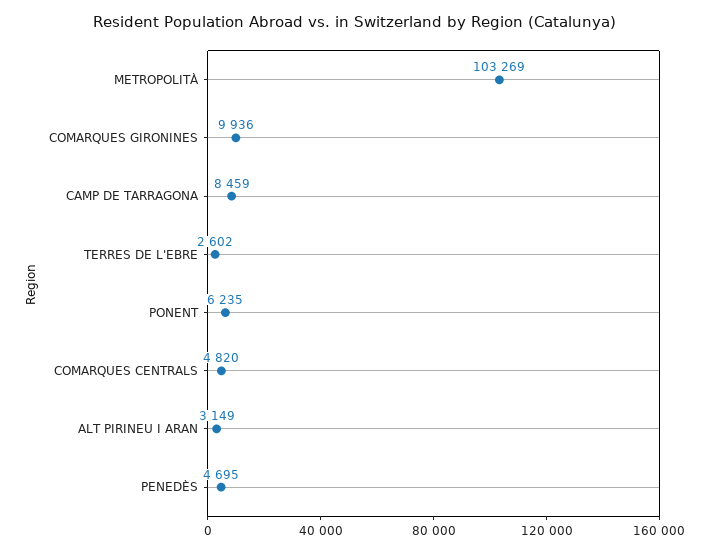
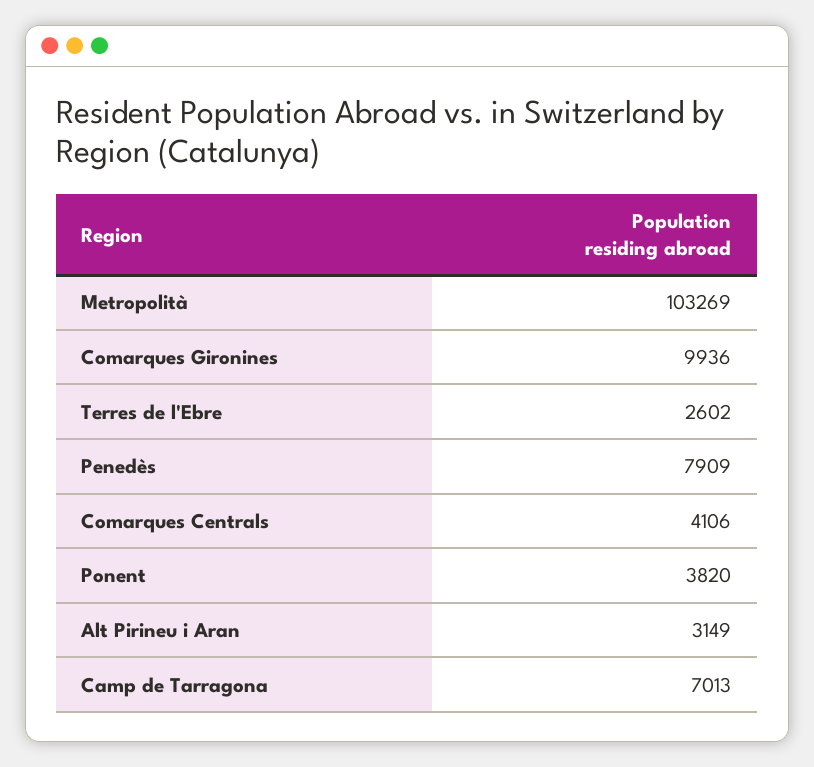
  {
    "METROPOLITÀ": 103269,
    "COMARQUES GIRONINES": 9936,
-   "CAMP DE TARRAGONA": 8459,
+   "CAMP DE TARRAGONA": 7013,
    "TERRES DE L'EBRE": 2602,
-   "PONENT": 6235,
+   "PONENT": 3820,
-   "COMARQUES CENTRALS": 4820,
+   "COMARQUES CENTRALS": 4106,
    "ALT PIRINEU I ARAN": 3149,
-   "PENEDÈS": 4695
+   "PENEDÈS": 7909
  }

